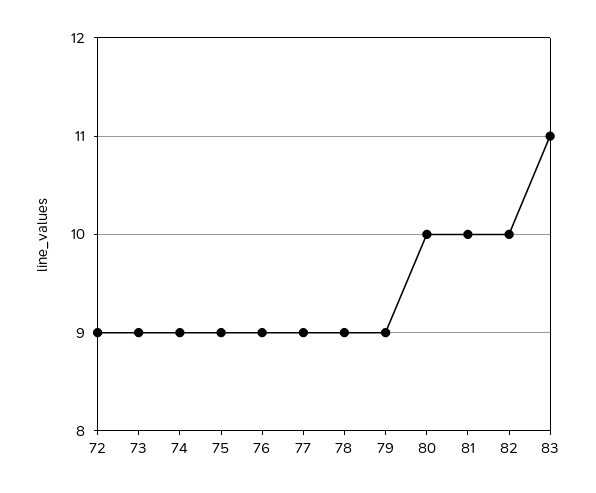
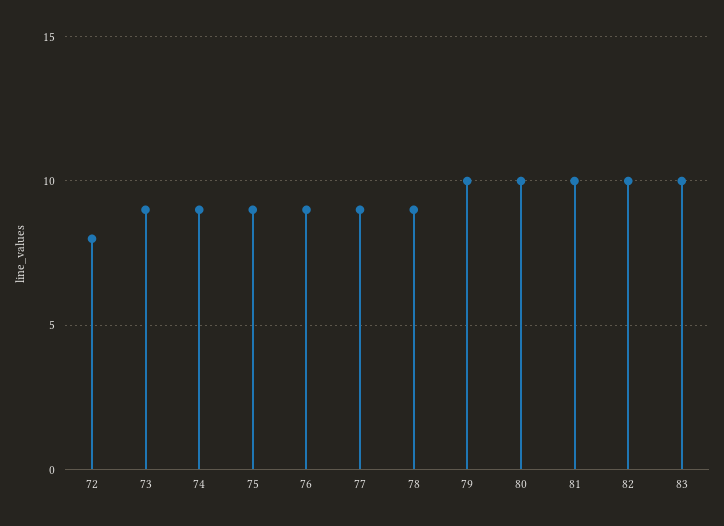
  {
-   "72": 9,
+   "72": 8,
    "73": 9,
    "74": 9,
    "75": 9,
    "76": 9,
    "77": 9,
    "78": 9,
-   "79": 9,
+   "79": 10,
    "80": 10,
    "81": 10,
    "82": 10,
-   "83": 11
+   "83": 10
  }

